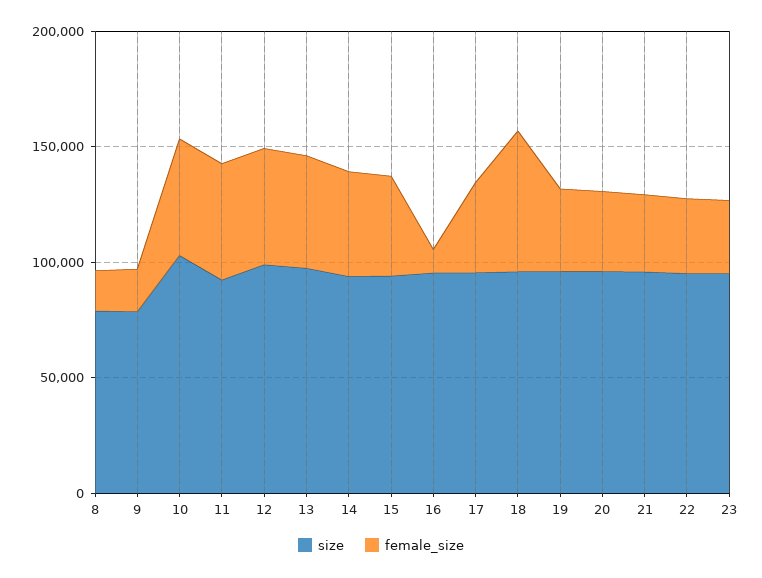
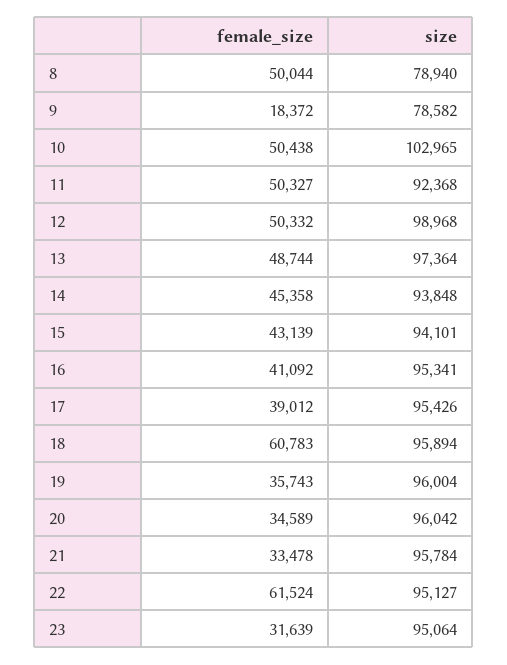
  {
    "size": {
      "8": 78940,
      "9": 78582,
      "10": 102965,
      "11": 92368,
      "12": 98968,
      "13": 97364,
      "14": 93848,
      "15": 94101,
      "16": 95341,
      "17": 95426,
      "18": 95894,
      "19": 96004,
      "20": 96042,
      "21": 95784,
      "22": 95127,
      "23": 95064
    },
    "female_size": {
-     "8": 20000,
+     "8": 50044,
      "9": 18372,
      "10": 50438,
      "11": 50327,
      "12": 50332,
      "13": 48744,
      "14": 45358,
      "15": 43139,
-     "16": 10000,
+     "16": 41092,
      "17": 39012,
      "18": 60783,
      "19": 35743,
      "20": 34589,
      "21": 33478,
-     "22": 30000,
+     "22": 61524,
      "23": 31639
    }
  }

